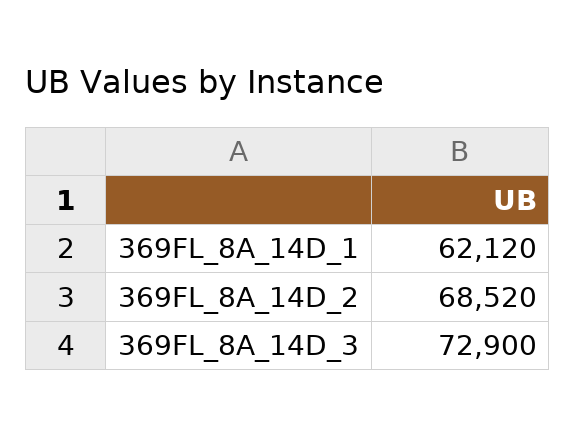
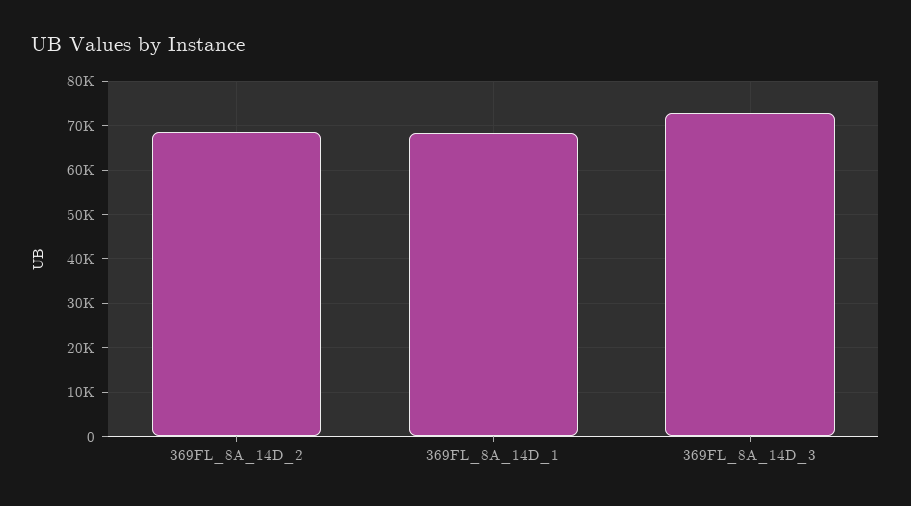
  {
-   "369FL_8A_14D_1": 62120,
+   "369FL_8A_14D_1": 68000,
    "369FL_8A_14D_2": 68520,
    "369FL_8A_14D_3": 72900
  }

